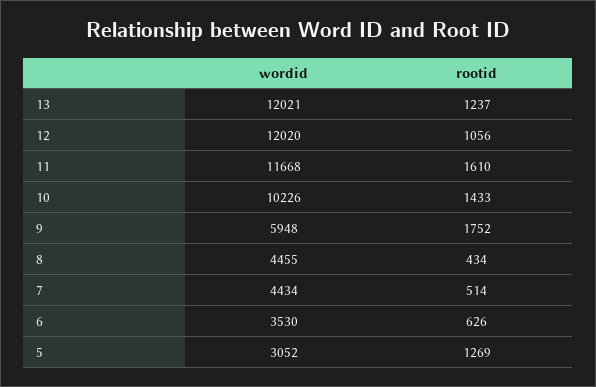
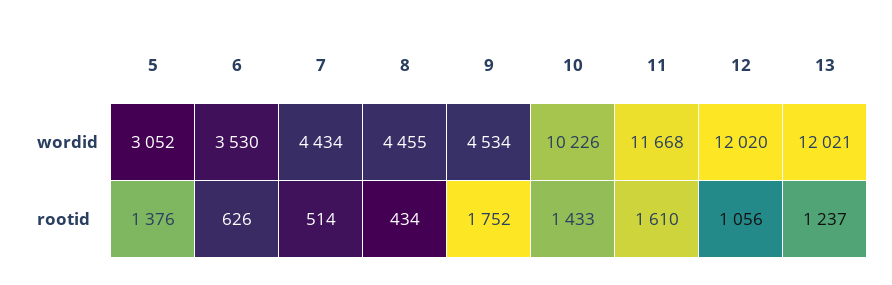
  {
    "wordid": {
      "13": 12021,
      "12": 12020,
      "11": 11668,
      "10": 10226,
-     "9": 5948,
+     "9": 4534,
      "8": 4455,
      "7": 4434,
      "6": 3530,
      "5": 3052
    },
    "rootid": {
      "13": 1237,
      "12": 1056,
      "11": 1610,
      "10": 1433,
      "9": 1752,
      "8": 434,
      "7": 514,
      "6": 626,
-     "5": 1269
+     "5": 1376
    }
  }

